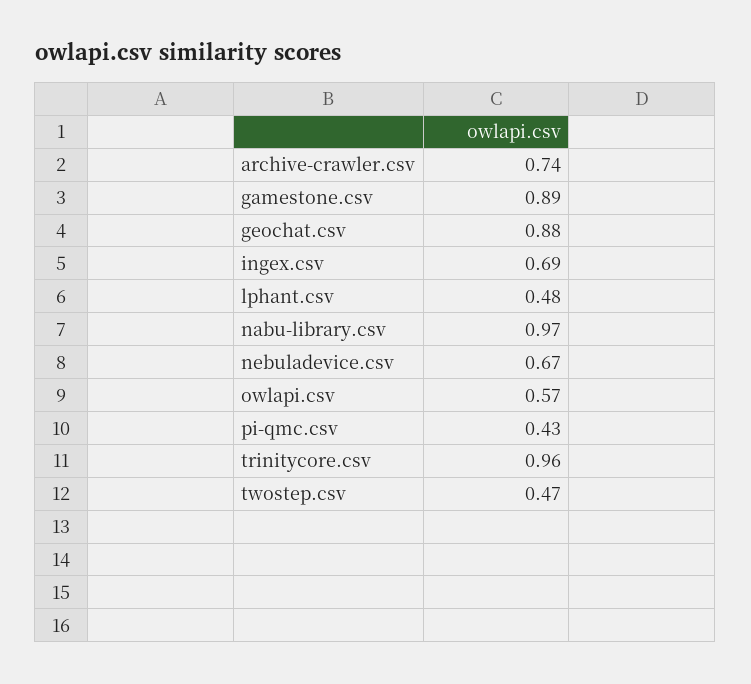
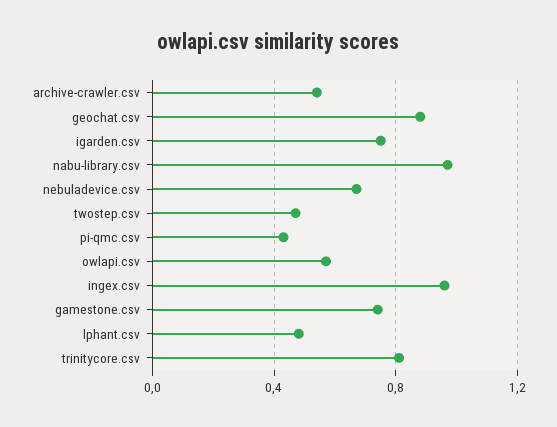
  {
-   "archive-crawler.csv": 0.74,
+   "archive-crawler.csv": 0.55,
-   "gamestone.csv": 0.89,
+   "gamestone.csv": 0.75,
    "geochat.csv": 0.88,
-   "ingex.csv": 0.69,
+   "ingex.csv": 0.95,
    "lphant.csv": 0.48,
    "nabu-library.csv": 0.97,
    "nebuladevice.csv": 0.67,
    "owlapi.csv": 0.57,
    "pi-qmc.csv": 0.43,
-   "trinitycore.csv": 0.96,
+   "trinitycore.csv": 0.8,
-   "twostep.csv": 0.47
+   "twostep.csv": 0.47,
+   "igarden.csv": 0.75
  }

